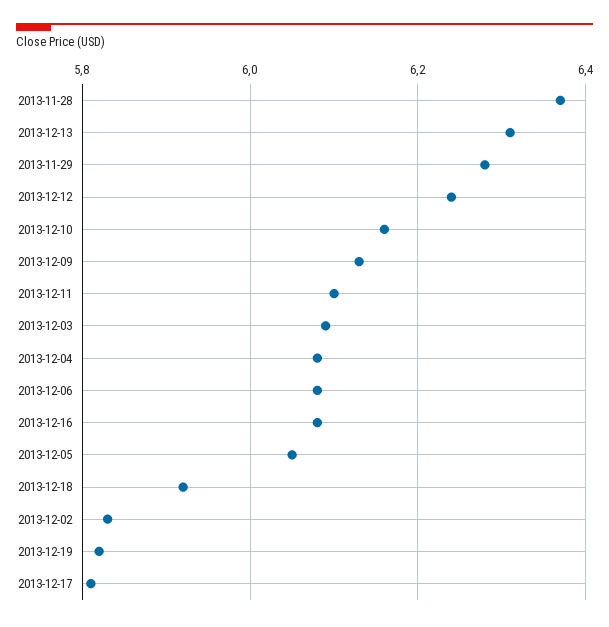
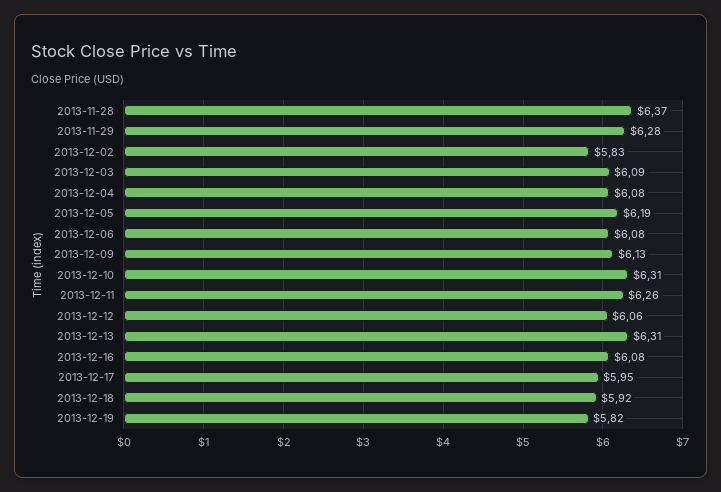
  {
    "2013-11-28": 6.37,
    "2013-12-13": 6.31,
    "2013-11-29": 6.28,
-   "2013-12-12": 6.25,
+   "2013-12-12": 6.06,
-   "2013-12-10": 6.15,
+   "2013-12-10": 6.31,
    "2013-12-09": 6.13,
-   "2013-12-11": 6.1,
+   "2013-12-11": 6.26,
    "2013-12-03": 6.09,
    "2013-12-04": 6.08,
    "2013-12-06": 6.08,
    "2013-12-16": 6.08,
-   "2013-12-05": 6.05,
+   "2013-12-05": 6.19,
    "2013-12-18": 5.92,
    "2013-12-02": 5.83,
    "2013-12-19": 5.82,
-   "2013-12-17": 5.8
+   "2013-12-17": 5.95
  }

